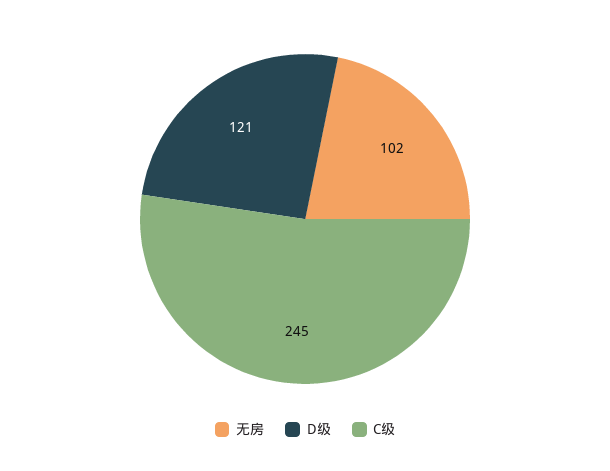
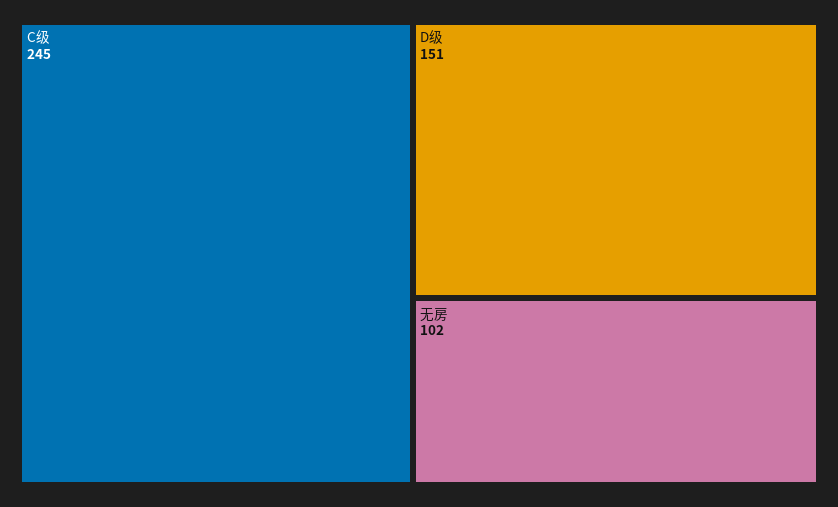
  {
    "无房": 102,
-   "D级": 121,
+   "D级": 151,
    "C级": 245
  }

